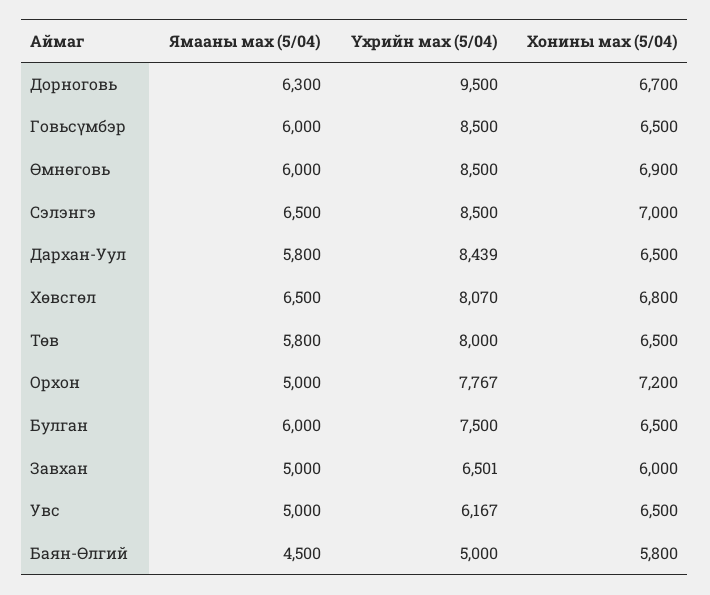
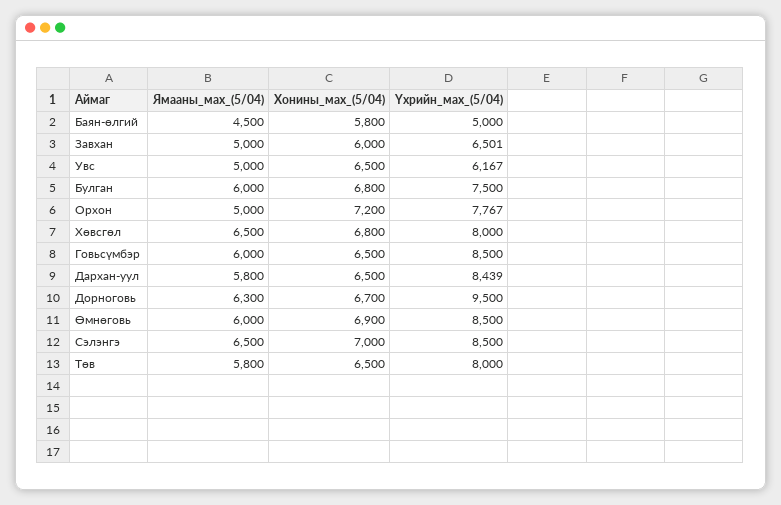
  {
    "Ямааны мах (5/04)": {
      "Дорноговь": 6300,
      "Говьсүмбэр": 6000,
      "Өмнөговь": 6000,
      "Сэлэнгэ": 6500,
      "Дархан-Уул": 5800,
      "Хөвсгөл": 6500,
      "Төв": 5800,
      "Орхон": 5000,
      "Булган": 6000,
      "Завхан": 5000,
      "Увс": 5000,
      "Баян-Өлгий": 4500
    },
    "Үхрийн мах (5/04)": {
      "Дорноговь": 9500,
      "Говьсүмбэр": 8500,
      "Өмнөговь": 8500,
      "Сэлэнгэ": 8500,
      "Дархан-Уул": 8439,
-     "Хөвсгөл": 8070,
+     "Хөвсгөл": 8000,
      "Төв": 8000,
      "Орхон": 7767,
      "Булган": 7500,
      "Завхан": 6501,
      "Увс": 6167,
      "Баян-Өлгий": 5000
    },
    "Хонины мах (5/04)": {
      "Дорноговь": 6700,
      "Говьсүмбэр": 6500,
      "Өмнөговь": 6900,
      "Сэлэнгэ": 7000,
      "Дархан-Уул": 6500,
      "Хөвсгөл": 6800,
      "Төв": 6500,
      "Орхон": 7200,
-     "Булган": 6500,
+     "Булган": 6800,
      "Завхан": 6000,
      "Увс": 6500,
      "Баян-Өлгий": 5800
    }
  }

